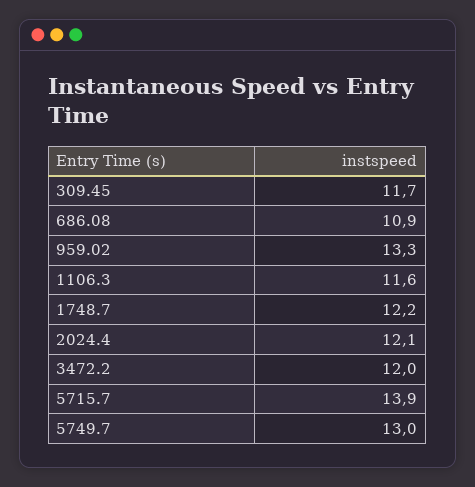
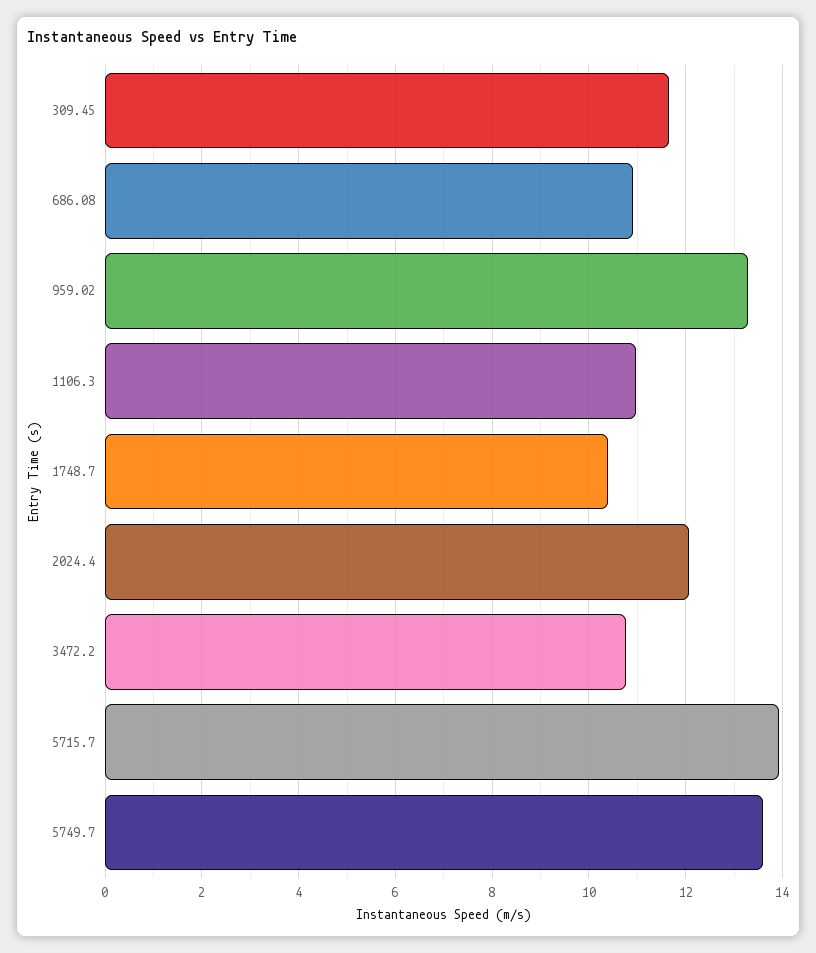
  {
    "309.45": 11.7,
    "686.08": 10.9,
    "959.02": 13.3,
-   "1106.3": 11.6,
+   "1106.3": 11,
-   "1748.7": 12.2,
+   "1748.7": 10.4,
    "2024.4": 12.1,
-   "3472.2": 12,
+   "3472.2": 10.8,
    "5715.7": 13.9,
-   "5749.7": 13
+   "5749.7": 13.6
  }

